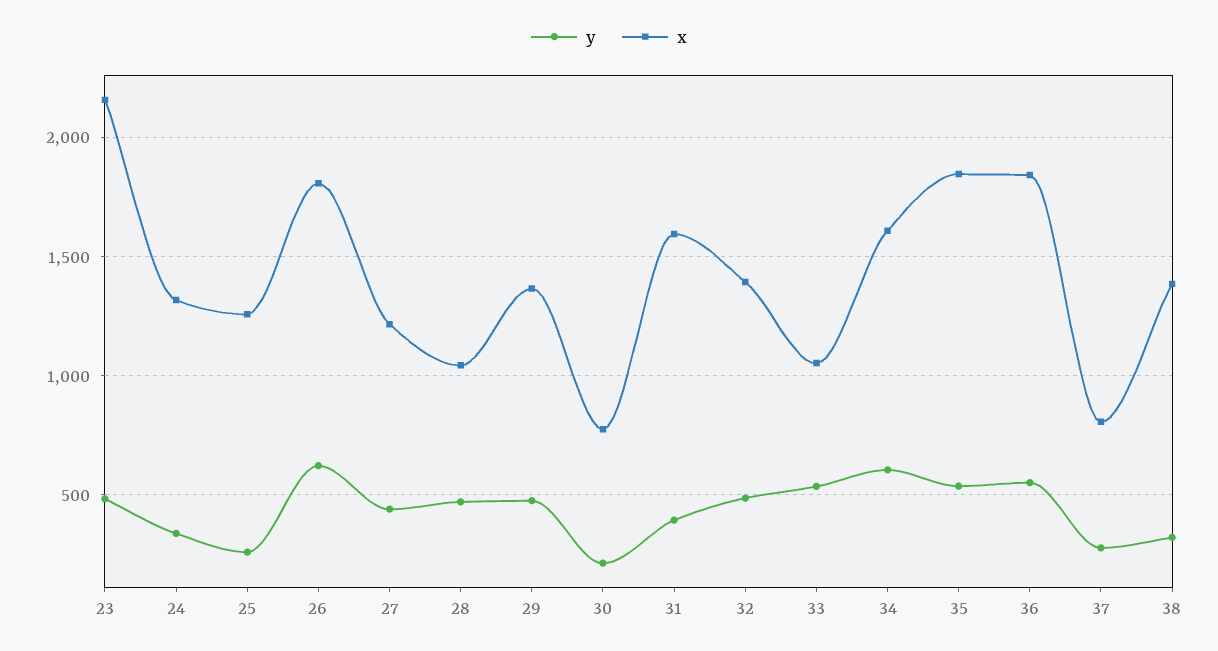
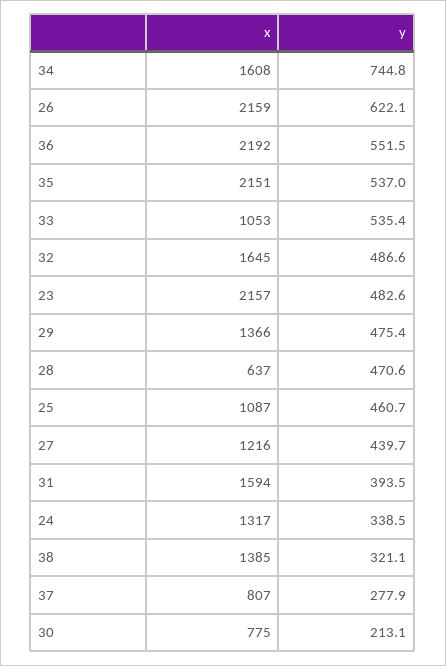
  {
    "y": {
      "23": 482.6,
      "24": 338.5,
-     "25": 250,
+     "25": 460.7,
      "26": 622.1,
      "27": 439.7,
      "28": 470.6,
      "29": 475.4,
      "30": 213.1,
      "31": 393.5,
      "32": 486.6,
      "33": 535.4,
-     "34": 600,
+     "34": 744.8,
      "35": 537,
      "36": 551.5,
      "37": 277.9,
      "38": 321.1
    },
    "x": {
      "23": 2157,
      "24": 1317,
-     "25": 1250,
+     "25": 1087,
-     "26": 1800,
+     "26": 2159,
      "27": 1216,
-     "28": 1050,
+     "28": 637,
      "29": 1366,
      "30": 775,
      "31": 1594,
-     "32": 1400,
+     "32": 1645,
      "33": 1053,
      "34": 1608,
-     "35": 1850,
+     "35": 2151,
-     "36": 1850,
+     "36": 2192,
      "37": 807,
      "38": 1385
    }
  }

